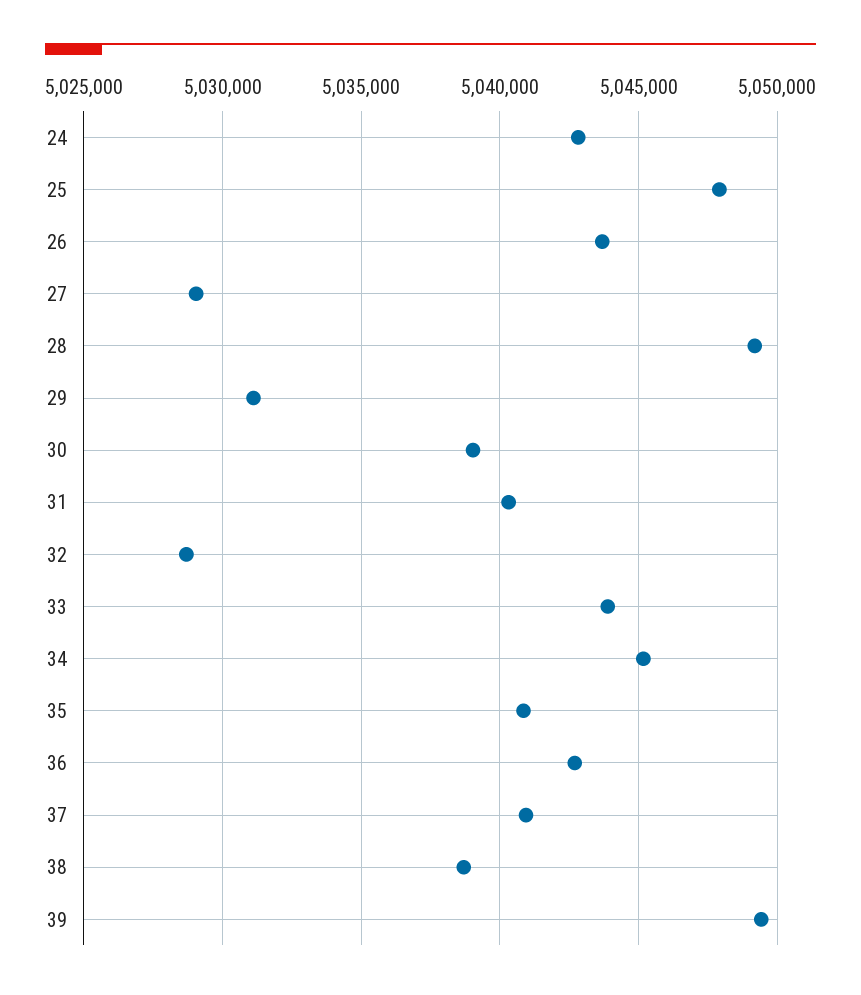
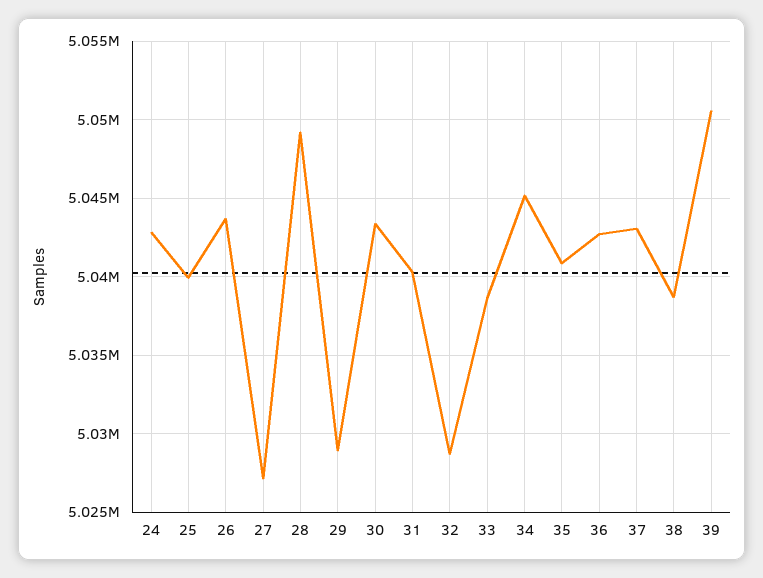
  {
    "24": 5043000,
-   "25": 5048000,
+   "25": 5040000,
    "26": 5043500,
-   "27": 5029000,
+   "27": 5027000,
    "28": 5049000,
-   "29": 5031000,
+   "29": 5029000,
-   "30": 5039000,
+   "30": 5043500,
    "31": 5040500,
    "32": 5028500,
-   "33": 5044000,
+   "33": 5038500,
    "34": 5045000,
    "35": 5041000,
    "36": 5042500,
-   "37": 5041000,
+   "37": 5043000,
    "38": 5038500,
-   "39": 5049500
+   "39": 5050500
  }

